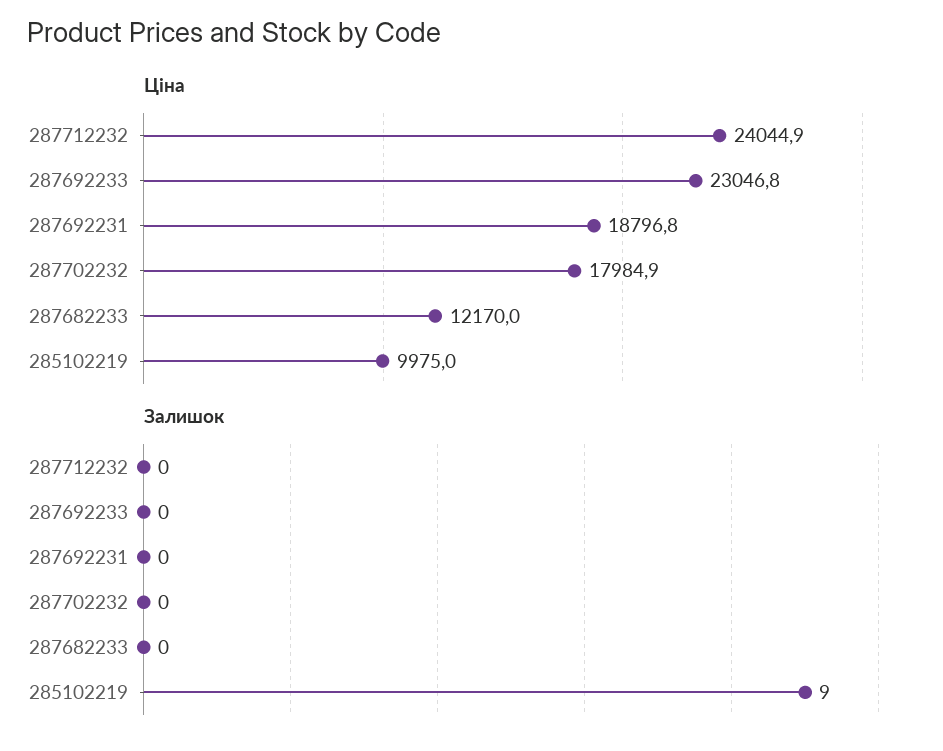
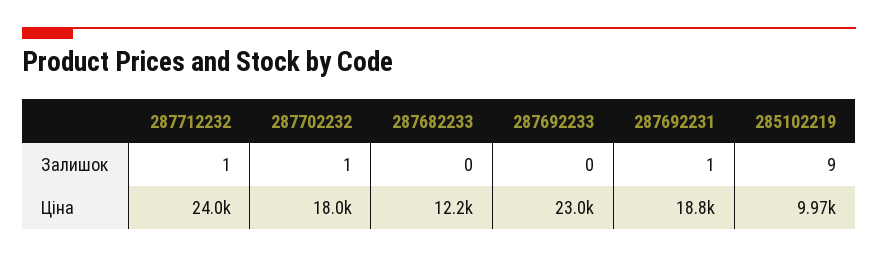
  {
    "Ціна": {
      "287712232": 24044.9,
      "287692233": 23046.8,
      "287692231": 18796.8,
      "287702232": 17984.9,
      "287682233": 12170,
      "285102219": 9975
    },
    "Залишок": {
-     "287712232": 0,
+     "287712232": 1,
      "287692233": 0,
-     "287692231": 0,
+     "287692231": 1,
-     "287702232": 0,
+     "287702232": 1,
      "287682233": 0,
      "285102219": 9
    }
  }

